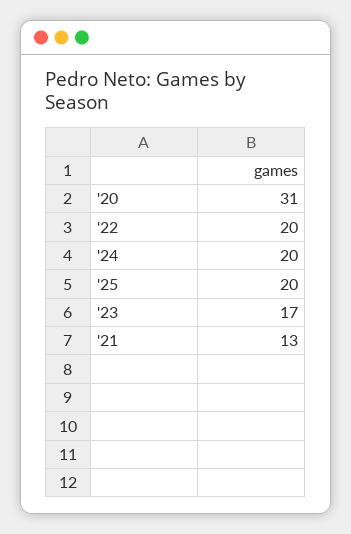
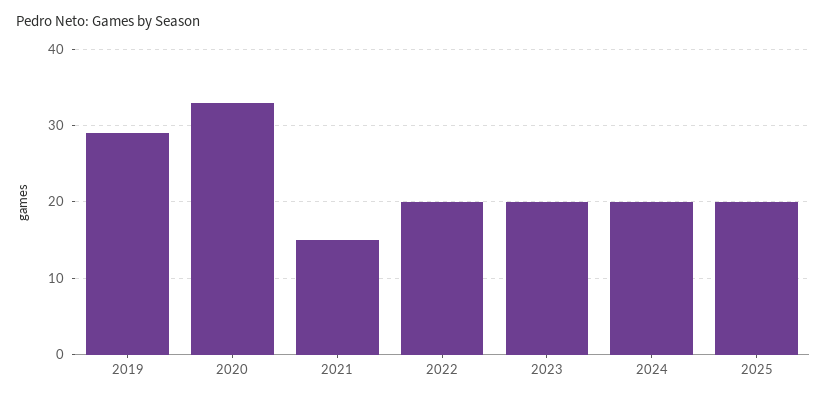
  {
-   "'20": 31,
+   "'20": 33,
    "'22": 20,
    "'24": 20,
    "'25": 20,
-   "'23": 17,
+   "'23": 20,
-   "'21": 13
+   "'21": 15,
+   "2019": 29
  }

